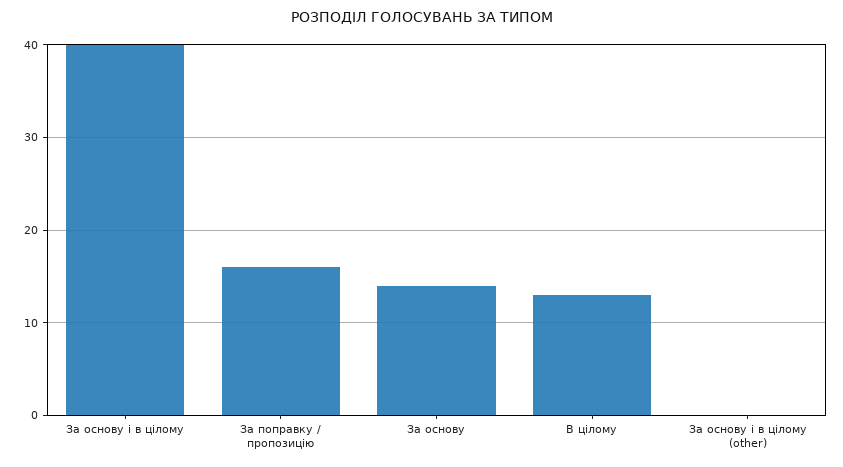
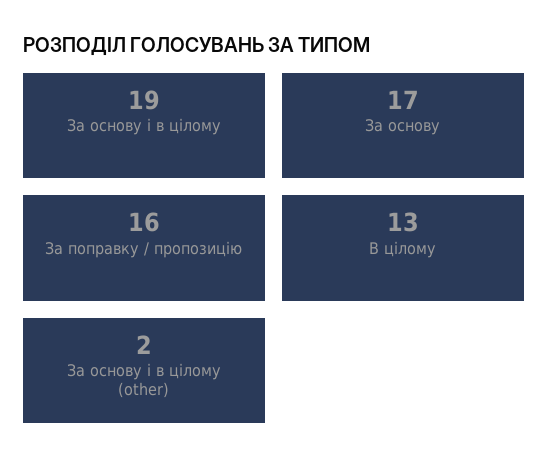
  {
-   "За основу і в цілому": 40,
+   "За основу і в цілому": 19,
    "За поправку / пропозицію": 16,
-   "За основу": 14,
+   "За основу": 17,
    "В цілому": 13,
-   "За основу і в цілому (other)": 0
+   "За основу і в цілому (other)": 2
  }

